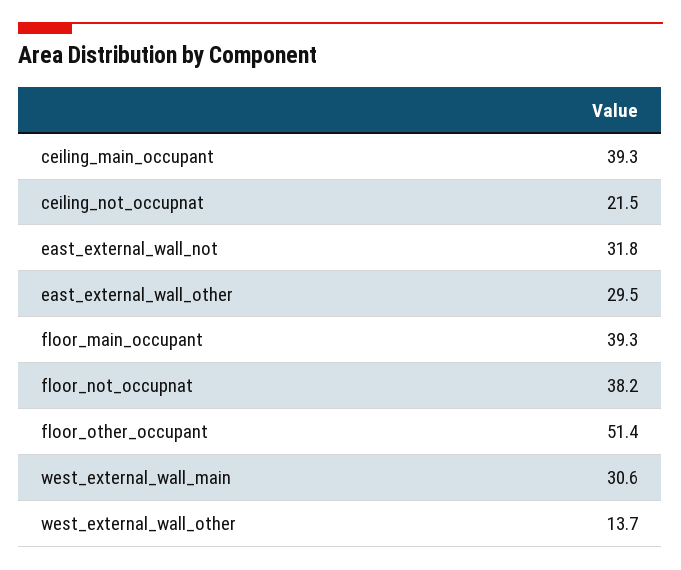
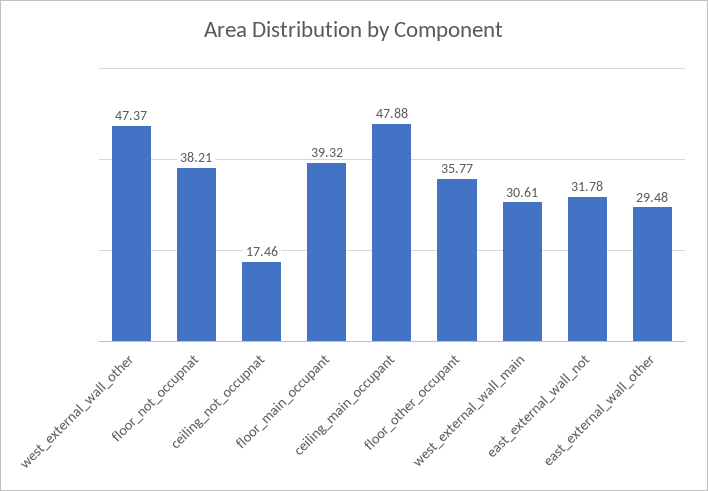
  {
-   "ceiling_main_occupant": 39.3,
+   "ceiling_main_occupant": 47.88,
-   "ceiling_not_occupnat": 21.5,
+   "ceiling_not_occupnat": 17.46,
    "east_external_wall_not": 31.78,
    "east_external_wall_other": 29.48,
    "floor_main_occupant": 39.32,
    "floor_not_occupnat": 38.21,
-   "floor_other_occupant": 51.4,
+   "floor_other_occupant": 35.77,
    "west_external_wall_main": 30.61,
-   "west_external_wall_other": 13.7
+   "west_external_wall_other": 47.37
  }

